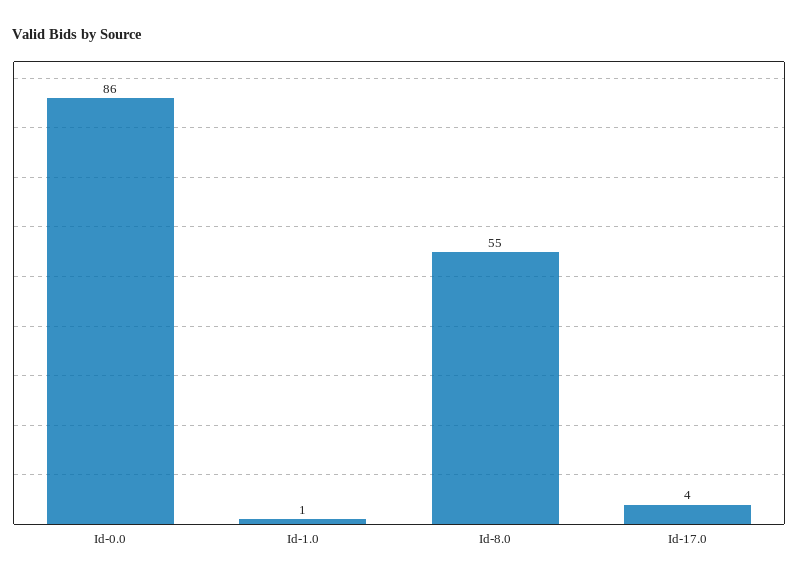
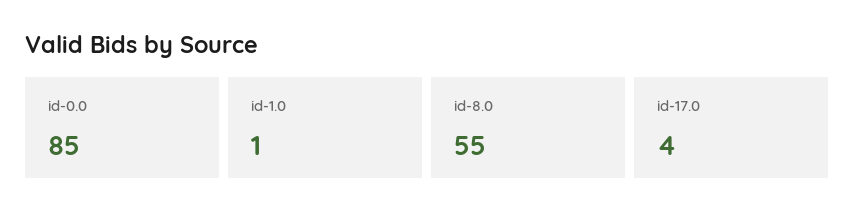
  {
-   "Id-0.0": 86,
+   "Id-0.0": 85,
    "Id-1.0": 1,
    "Id-8.0": 55,
    "Id-17.0": 4
  }

